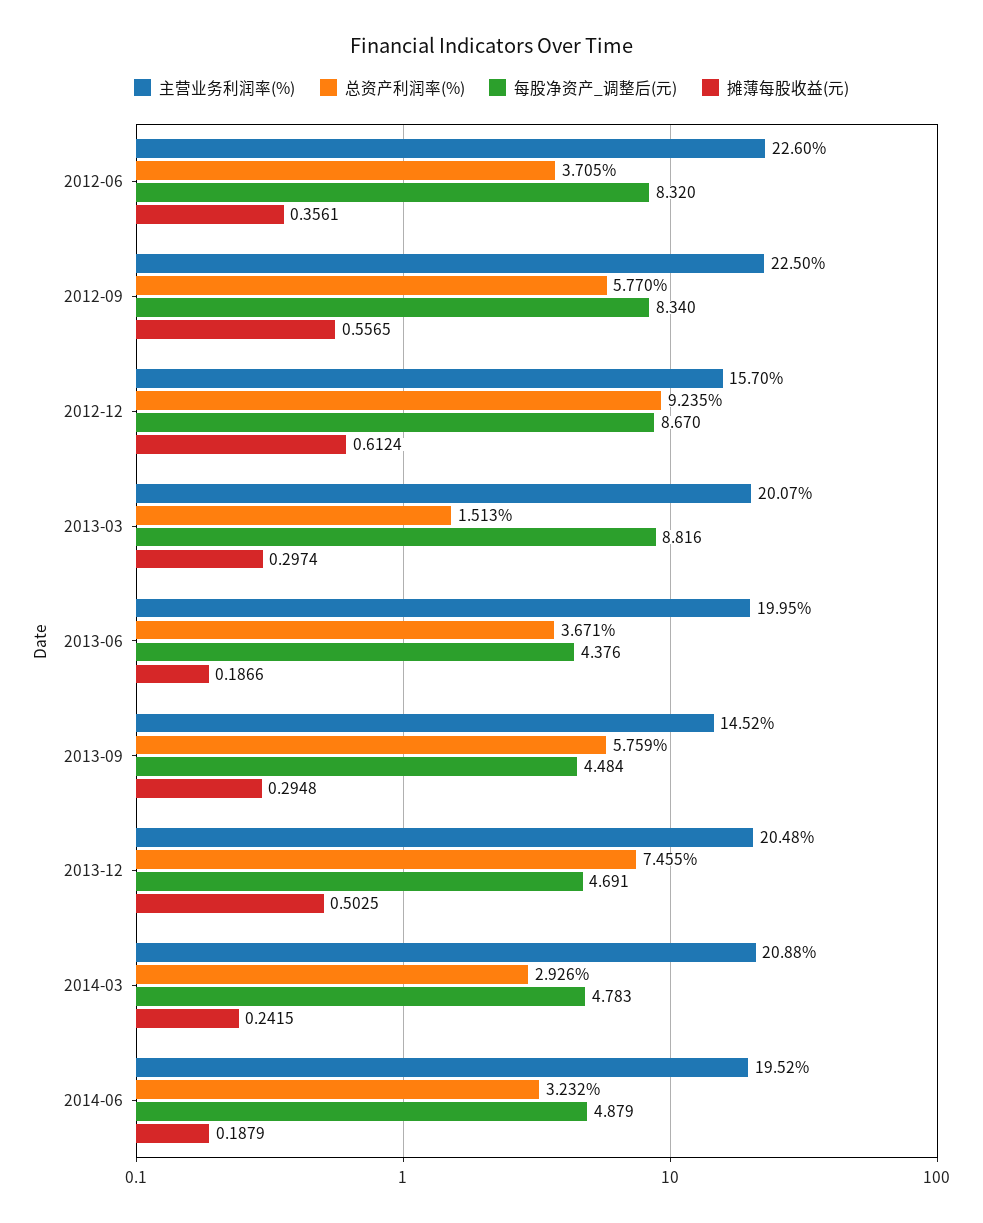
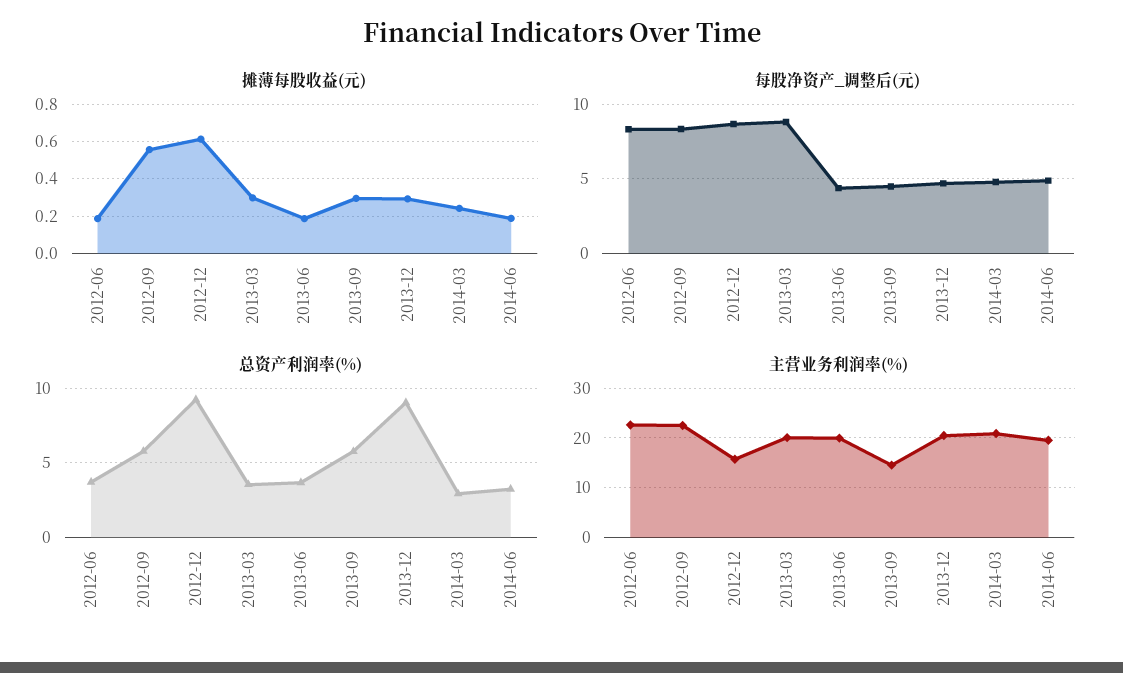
  {
    "主营业务利润率(%)": {
      "2012-06": 22.6,
      "2012-09": 22.5,
      "2012-12": 15.7,
      "2013-03": 20.07,
      "2013-06": 19.95,
      "2013-09": 14.52,
      "2013-12": 20.48,
      "2014-03": 20.88,
      "2014-06": 19.52
    },
    "总资产利润率(%)": {
      "2012-06": 3.705,
      "2012-09": 5.77,
      "2012-12": 9.235,
-     "2013-03": 1.513,
+     "2013-03": 3.5,
      "2013-06": 3.671,
      "2013-09": 5.759,
-     "2013-12": 7.455,
+     "2013-12": 9,
      "2014-03": 2.926,
      "2014-06": 3.232
    },
    "每股净资产_调整后(元)": {
      "2012-06": 8.32,
      "2012-09": 8.34,
      "2012-12": 8.67,
      "2013-03": 8.816,
      "2013-06": 4.376,
      "2013-09": 4.484,
      "2013-12": 4.691,
      "2014-03": 4.783,
      "2014-06": 4.879
    },
    "摊薄每股收益(元)": {
-     "2012-06": 0.3561,
+     "2012-06": 0.2,
      "2012-09": 0.5565,
      "2012-12": 0.6124,
      "2013-03": 0.2974,
      "2013-06": 0.1866,
      "2013-09": 0.2948,
-     "2013-12": 0.5025,
+     "2013-12": 0.3,
      "2014-03": 0.2415,
      "2014-06": 0.1879
    }
  }

